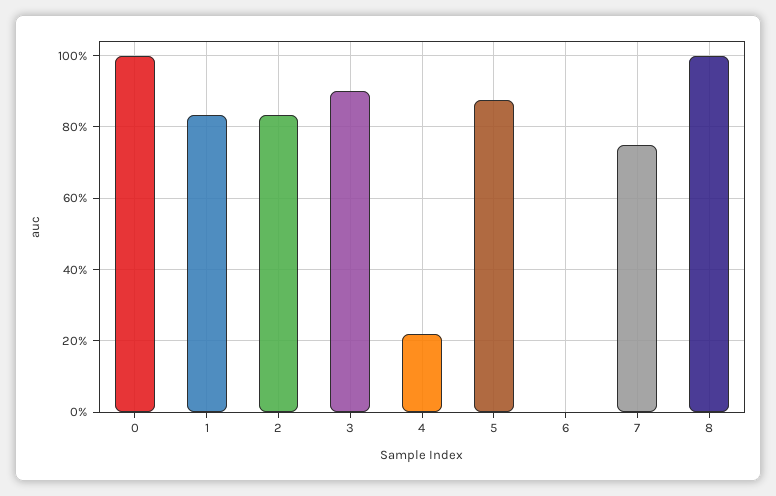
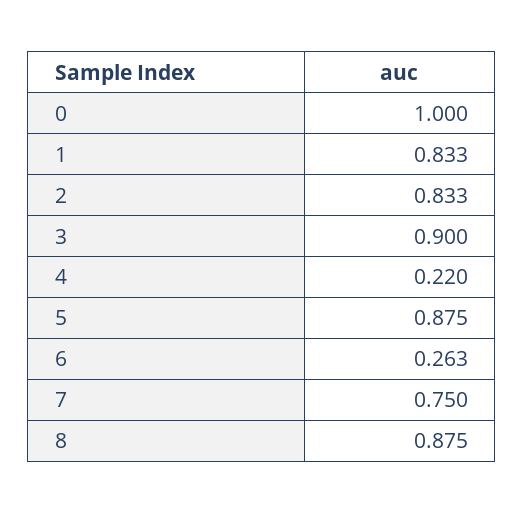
  {
    "0": 1,
    "1": 0.833,
    "2": 0.833,
    "3": 0.9,
    "4": 0.22,
    "5": 0.875,
-   "6": 0,
+   "6": 0.263,
    "7": 0.75,
-   "8": 1
+   "8": 0.875
  }

